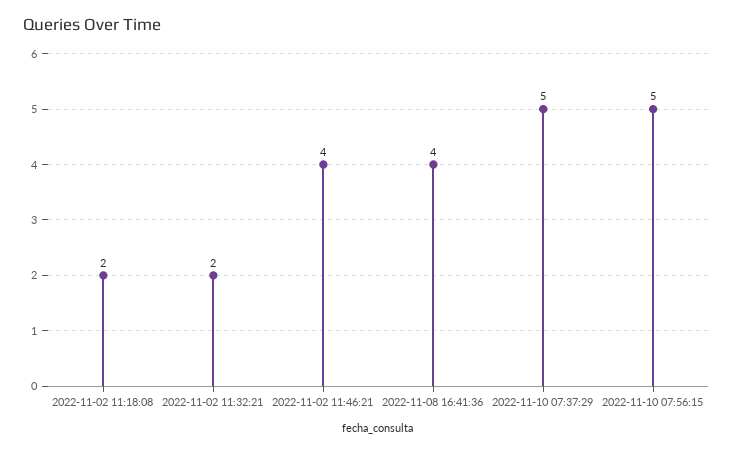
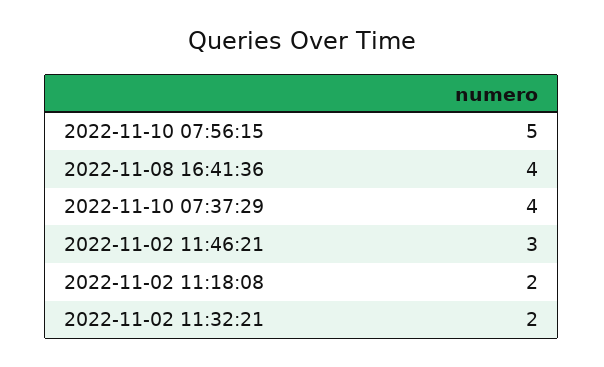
  {
    "2022-11-02 11:18:08": 2,
    "2022-11-02 11:32:21": 2,
-   "2022-11-02 11:46:21": 4,
+   "2022-11-02 11:46:21": 3,
    "2022-11-08 16:41:36": 4,
-   "2022-11-10 07:37:29": 5,
+   "2022-11-10 07:37:29": 4,
    "2022-11-10 07:56:15": 5
  }

